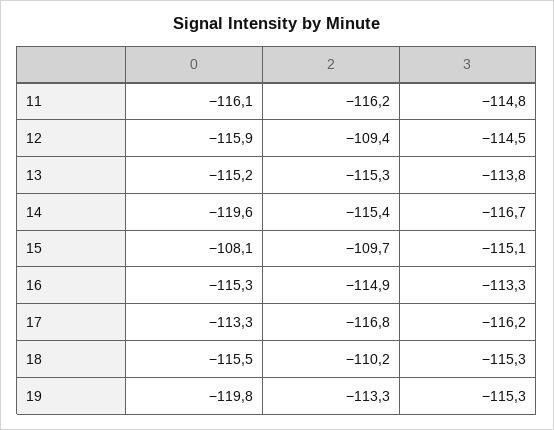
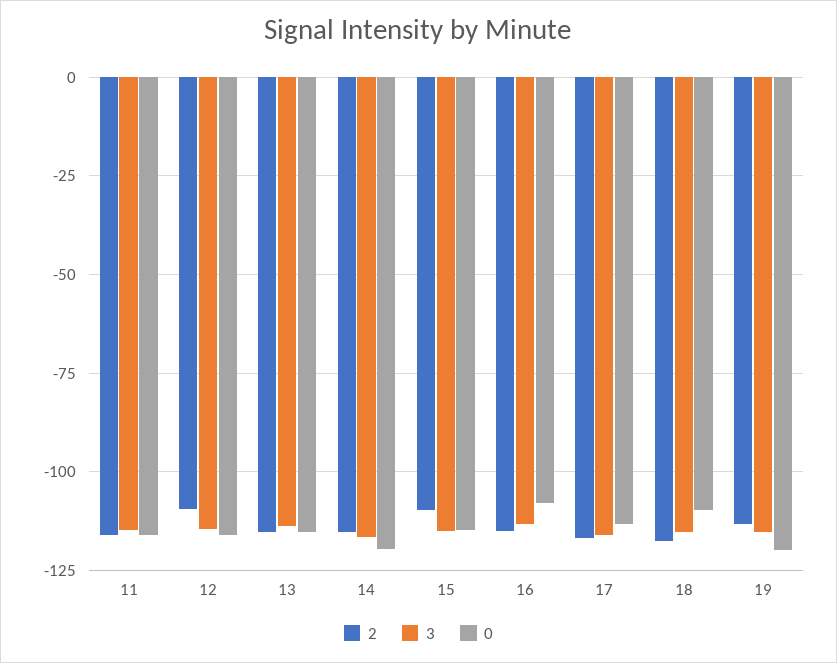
  {
    "0": {
      "11": -116.1,
      "12": -115.9,
      "13": -115.2,
      "14": -119.6,
-     "15": -108.1,
+     "15": -115,
-     "16": -115.3,
+     "16": -107.5,
      "17": -113.3,
-     "18": -115.5,
+     "18": -110,
      "19": -119.8
    },
    "2": {
      "11": -116.2,
      "12": -109.4,
      "13": -115.3,
      "14": -115.4,
      "15": -109.7,
      "16": -114.9,
      "17": -116.8,
-     "18": -110.2,
+     "18": -117.5,
      "19": -113.3
    },
    "3": {
      "11": -114.8,
      "12": -114.5,
      "13": -113.8,
      "14": -116.7,
      "15": -115.1,
      "16": -113.3,
      "17": -116.2,
      "18": -115.3,
      "19": -115.3
    }
  }

